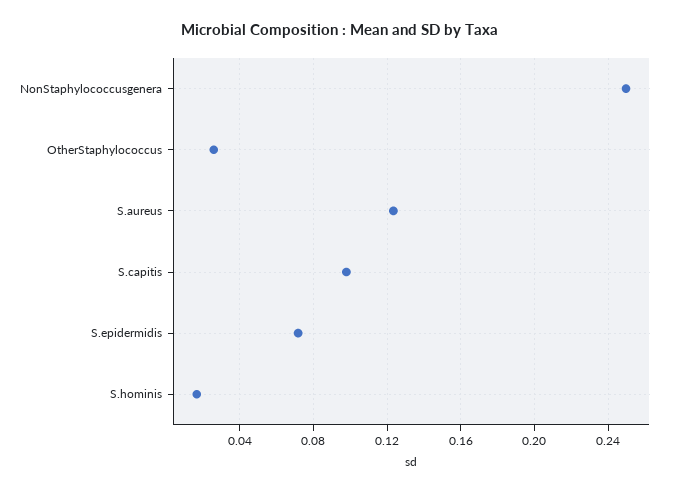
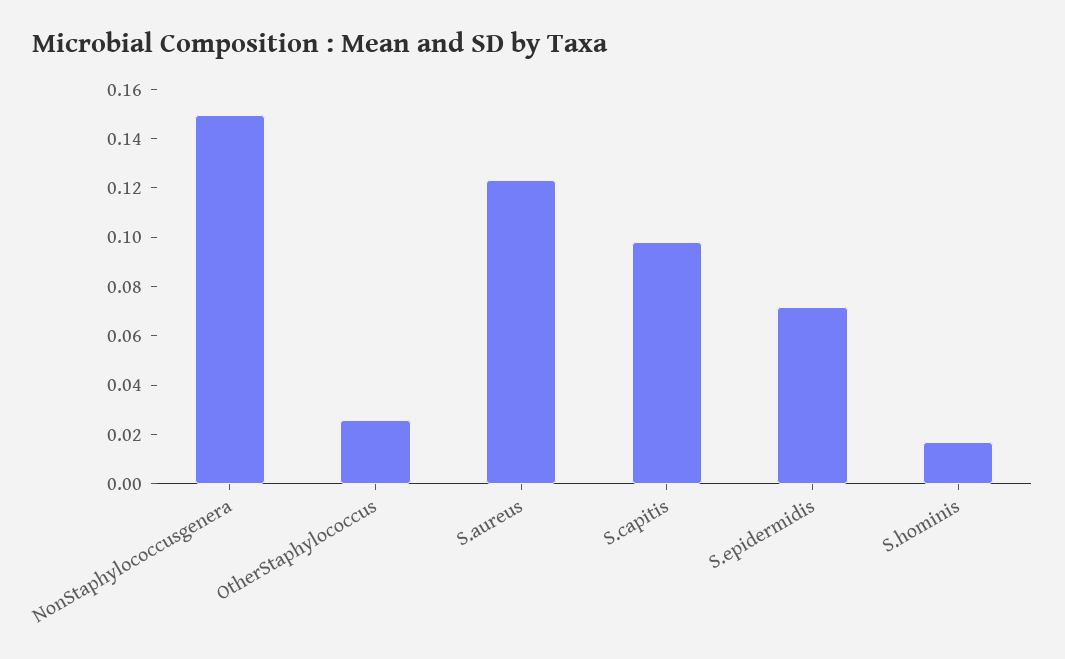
  {
-   "NonStaphylococcusgenera": 0.25,
+   "NonStaphylococcusgenera": 0.15,
    "OtherStaphylococcus": 0.025,
    "S.aureus": 0.125,
    "S.capitis": 0.1,
    "S.epidermidis": 0.07,
    "S.hominis": 0.015
  }

